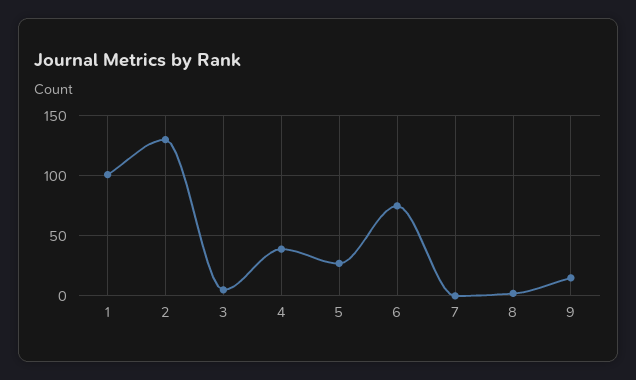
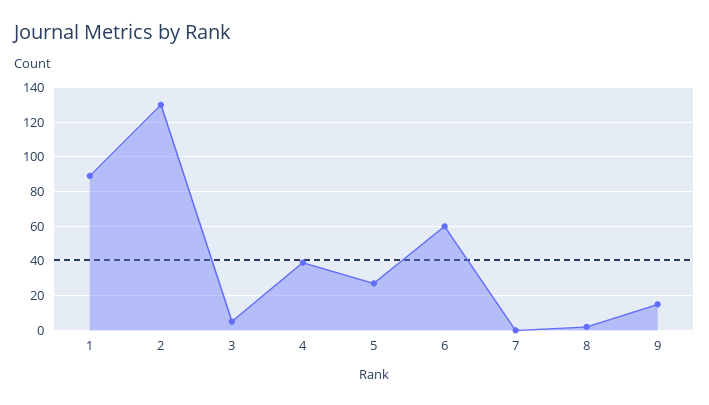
  {
-   "1": 100,
+   "1": 90,
    "2": 130,
    "3": 5,
    "4": 40,
    "5": 25,
-   "6": 75,
+   "6": 60,
    "7": 0,
    "8": 0,
    "9": 15
  }

